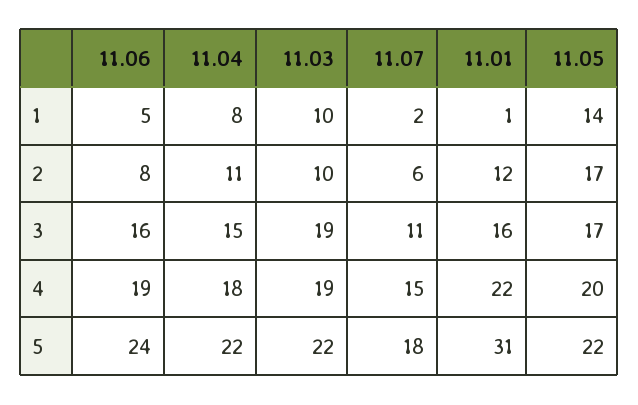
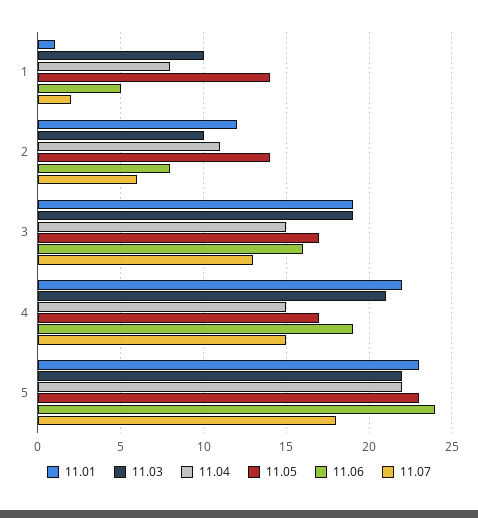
  {
    "11.06": {
      "1": 5,
      "2": 8,
      "3": 16,
      "4": 19,
      "5": 24
    },
    "11.04": {
      "1": 8,
      "2": 11,
      "3": 15,
-     "4": 18,
+     "4": 15,
      "5": 22
    },
    "11.03": {
      "1": 10,
      "2": 10,
      "3": 19,
-     "4": 19,
+     "4": 21,
      "5": 22
    },
    "11.07": {
      "1": 2,
      "2": 6,
-     "3": 11,
+     "3": 13,
      "4": 15,
      "5": 18
    },
    "11.01": {
      "1": 1,
      "2": 12,
-     "3": 16,
+     "3": 19,
      "4": 22,
-     "5": 31
+     "5": 23
    },
    "11.05": {
      "1": 14,
-     "2": 17,
+     "2": 14,
      "3": 17,
-     "4": 20,
+     "4": 17,
-     "5": 22
+     "5": 23
    }
  }

